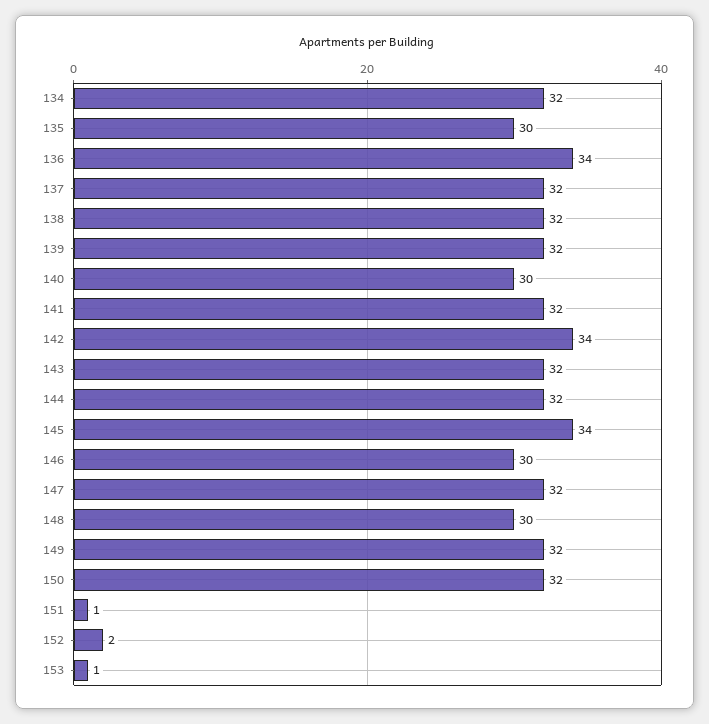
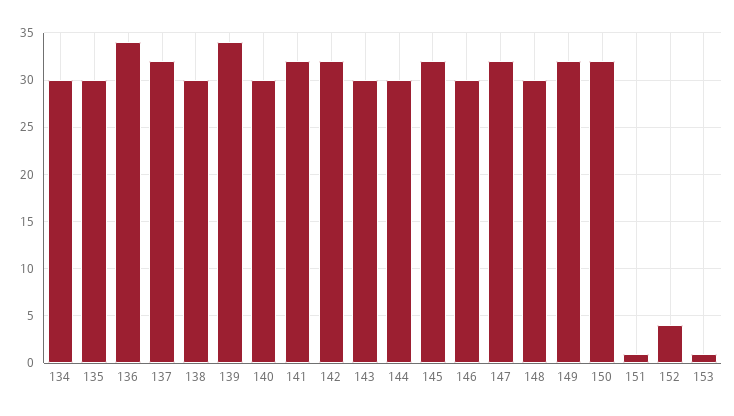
  {
-   "134": 32,
+   "134": 30,
    "135": 30,
    "136": 34,
    "137": 32,
-   "138": 32,
+   "138": 30,
-   "139": 32,
+   "139": 34,
    "140": 30,
    "141": 32,
-   "142": 34,
+   "142": 32,
-   "143": 32,
+   "143": 30,
-   "144": 32,
+   "144": 30,
-   "145": 34,
+   "145": 32,
    "146": 30,
    "147": 32,
    "148": 30,
    "149": 32,
    "150": 32,
    "151": 1,
-   "152": 2,
+   "152": 4,
    "153": 1
  }

